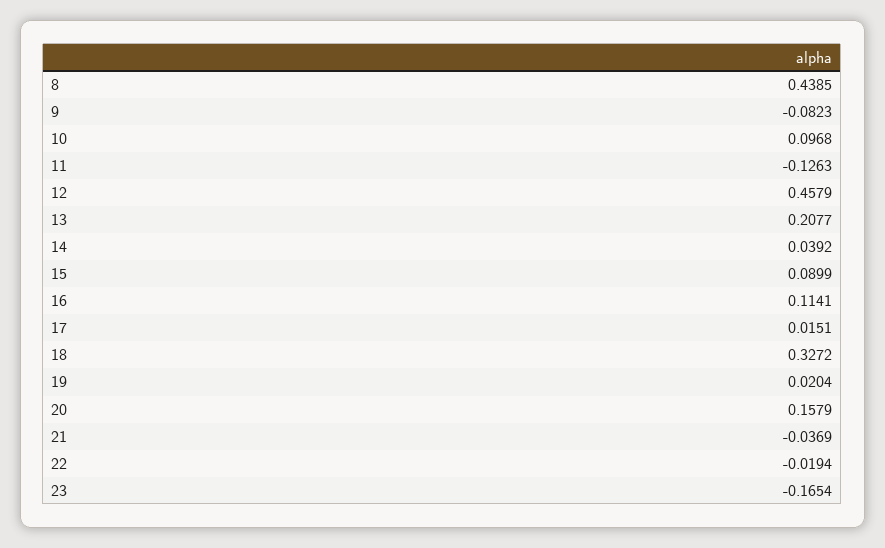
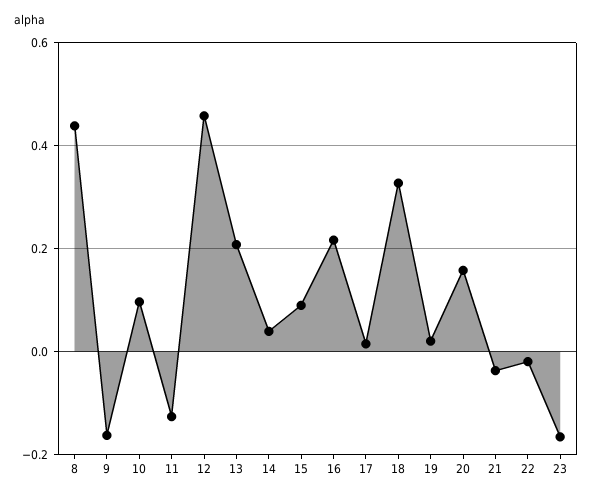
  {
    "8": 0.4385,
-   "9": -0.0823,
+   "9": -0.16,
    "10": 0.0968,
    "11": -0.1263,
    "12": 0.4579,
    "13": 0.2077,
    "14": 0.0392,
    "15": 0.0899,
-   "16": 0.1141,
+   "16": 0.22,
    "17": 0.0151,
    "18": 0.3272,
    "19": 0.0204,
    "20": 0.1579,
    "21": -0.0369,
    "22": -0.0194,
    "23": -0.1654
  }

